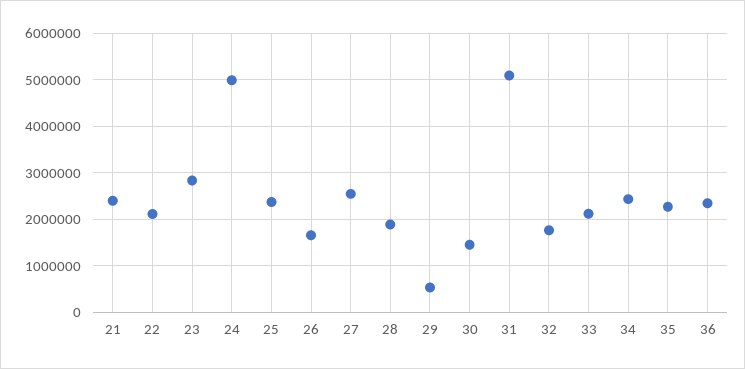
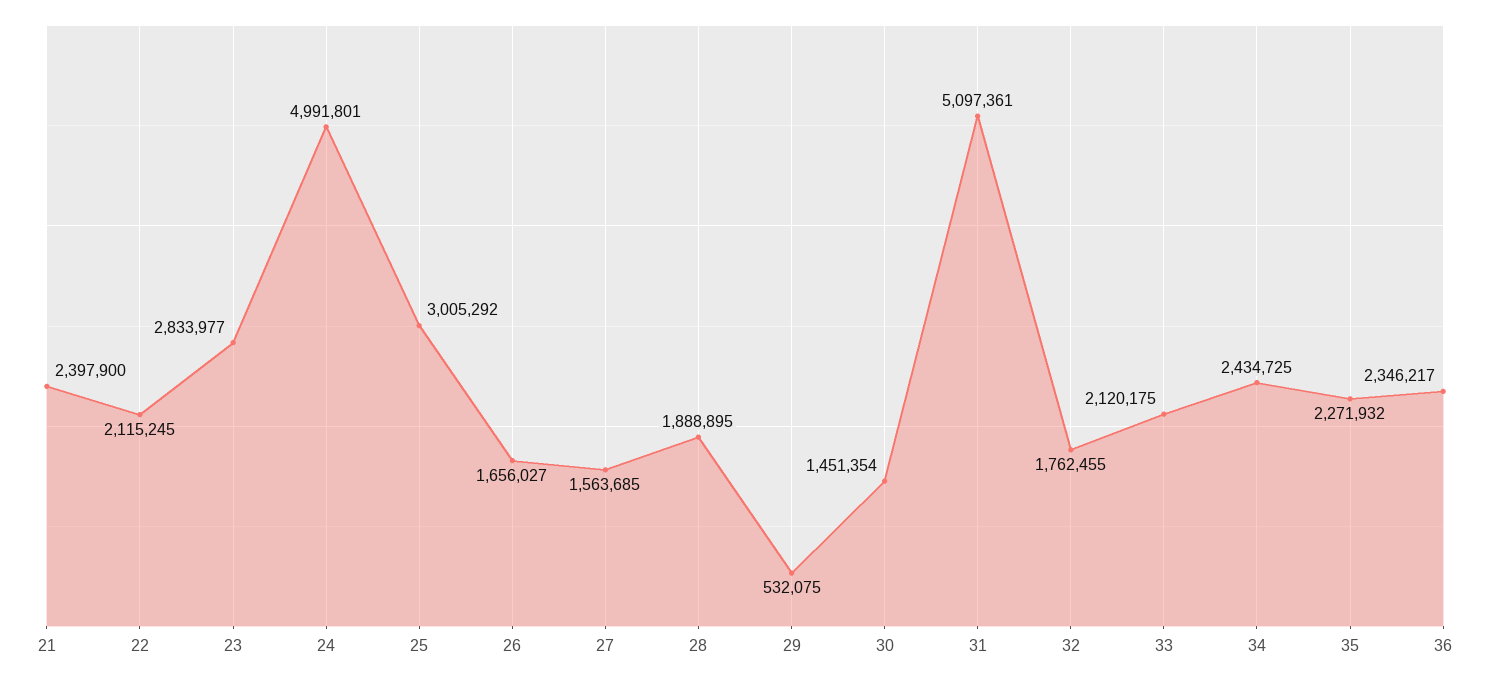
  {
    "21": 2397900,
    "22": 2115245,
    "23": 2833977,
    "24": 4991801,
-   "25": 2400000,
+   "25": 3005292,
    "26": 1656027,
-   "27": 2600000,
+   "27": 1563685,
    "28": 1888895,
    "29": 532075,
    "30": 1451354,
    "31": 5097361,
    "32": 1762455,
    "33": 2120175,
    "34": 2434725,
    "35": 2271932,
    "36": 2346217
  }

